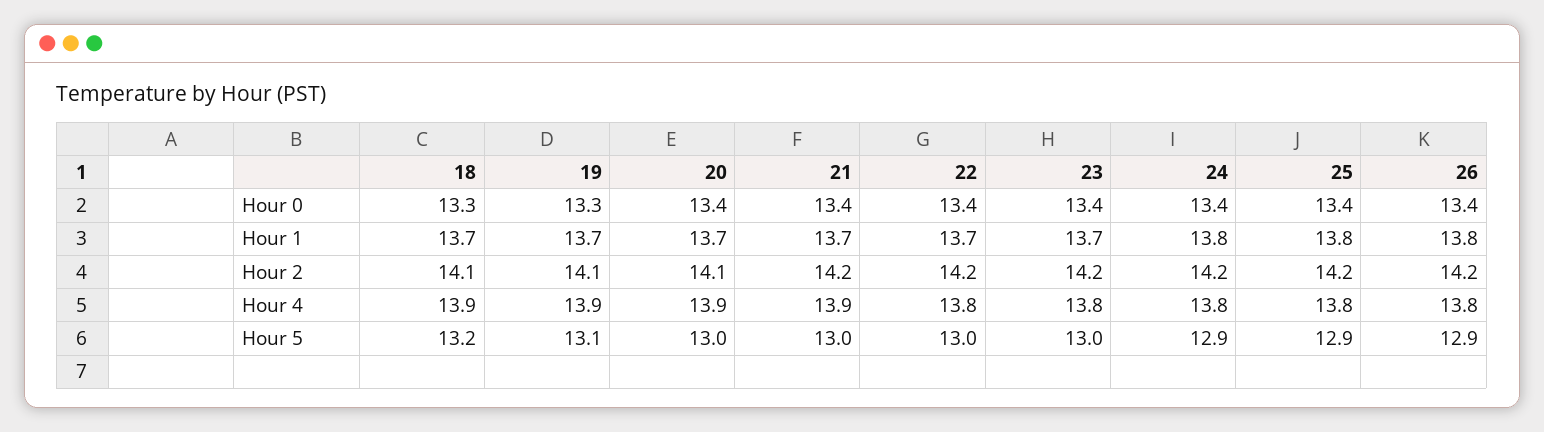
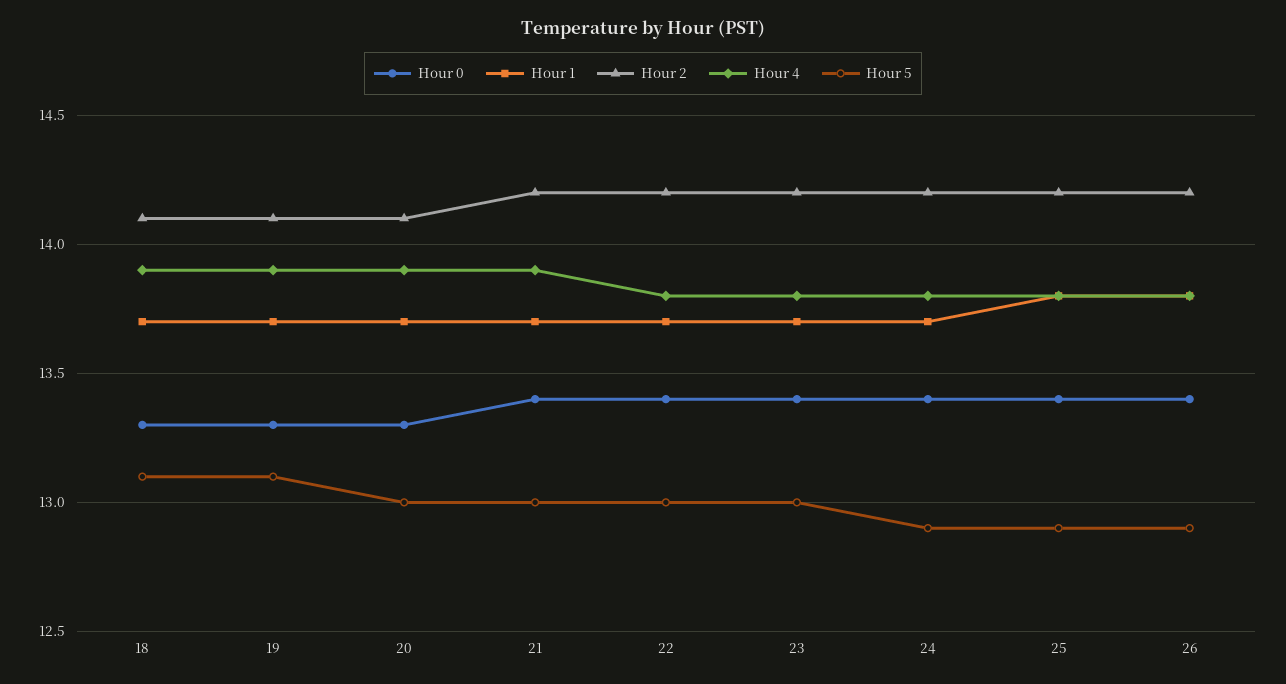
  {
    "Hour 0": {
      "18": 13.3,
      "19": 13.3,
-     "20": 13.4,
+     "20": 13.3,
      "21": 13.4,
      "22": 13.4,
      "23": 13.4,
      "24": 13.4,
      "25": 13.4,
      "26": 13.4
    },
    "Hour 1": {
      "18": 13.7,
      "19": 13.7,
      "20": 13.7,
      "21": 13.7,
      "22": 13.7,
      "23": 13.7,
-     "24": 13.8,
+     "24": 13.7,
      "25": 13.8,
      "26": 13.8
    },
    "Hour 2": {
      "18": 14.1,
      "19": 14.1,
      "20": 14.1,
      "21": 14.2,
      "22": 14.2,
      "23": 14.2,
      "24": 14.2,
      "25": 14.2,
      "26": 14.2
    },
    "Hour 4": {
      "18": 13.9,
      "19": 13.9,
      "20": 13.9,
      "21": 13.9,
      "22": 13.8,
      "23": 13.8,
      "24": 13.8,
      "25": 13.8,
      "26": 13.8
    },
    "Hour 5": {
-     "18": 13.2,
+     "18": 13.1,
      "19": 13.1,
      "20": 13,
      "21": 13,
      "22": 13,
      "23": 13,
      "24": 12.9,
      "25": 12.9,
      "26": 12.9
    }
  }

